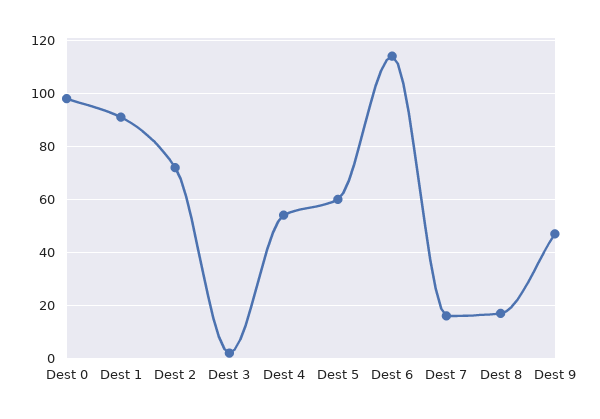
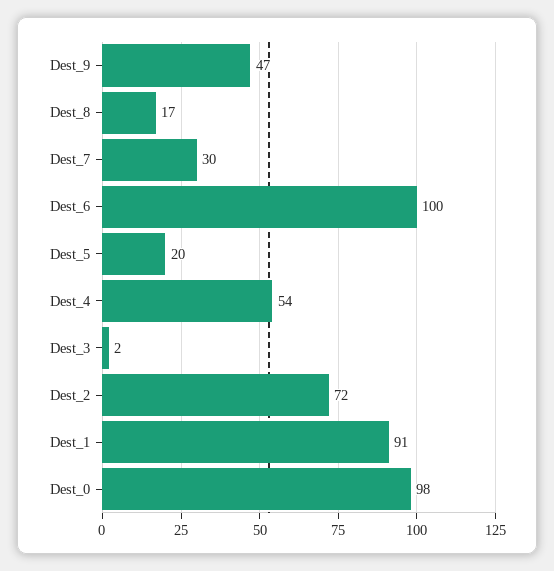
  {
    "Dest 0": 98,
    "Dest 1": 91,
    "Dest 2": 72,
    "Dest 3": 2,
    "Dest 4": 54,
-   "Dest 5": 60,
+   "Dest 5": 20,
-   "Dest 6": 115,
+   "Dest 6": 100,
-   "Dest 7": 15,
+   "Dest 7": 30,
    "Dest 8": 17,
    "Dest 9": 47
  }

